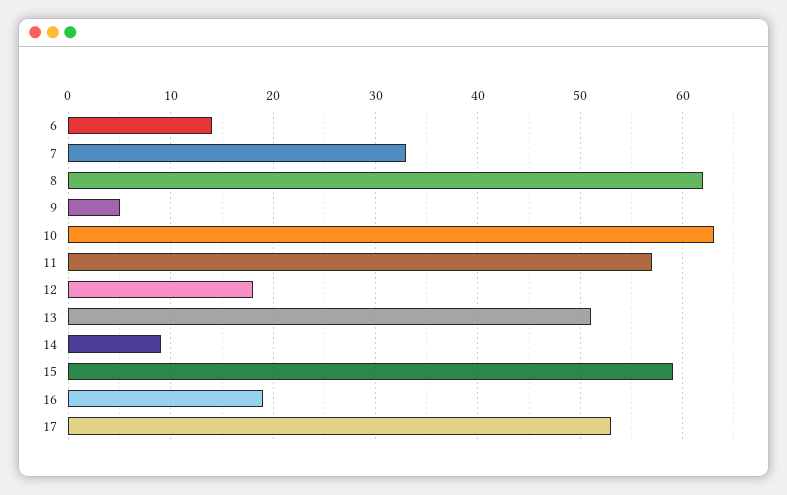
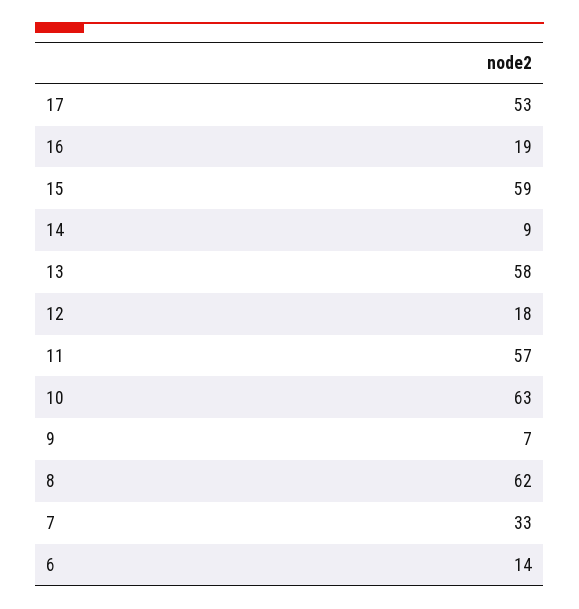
  {
    "6": 14,
    "7": 33,
    "8": 62,
-   "9": 5,
+   "9": 7,
    "10": 63,
    "11": 57,
    "12": 18,
-   "13": 51,
+   "13": 58,
    "14": 9,
    "15": 59,
    "16": 19,
    "17": 53
  }

